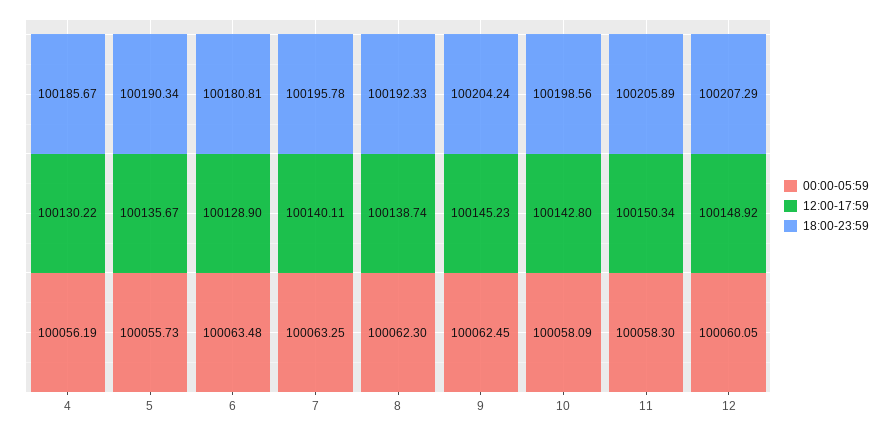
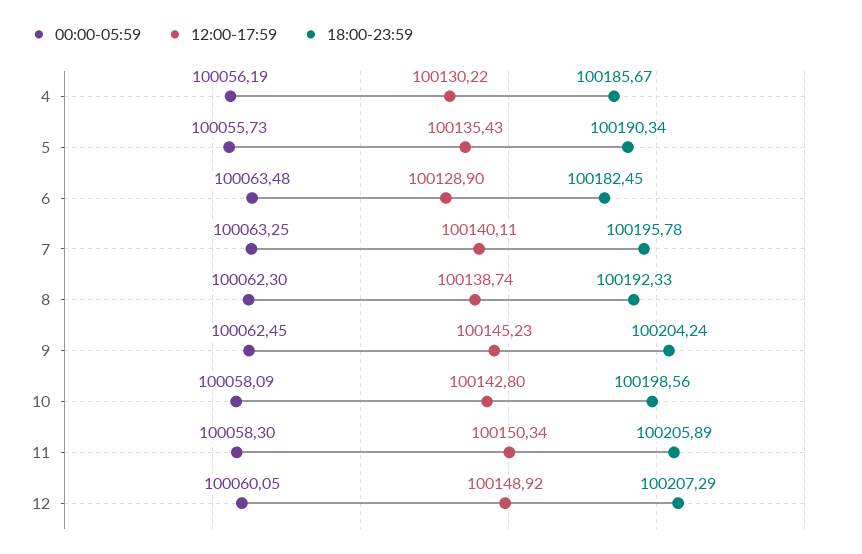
  {
    "00:00-05:59": {
      "4": 100056.19,
      "5": 100055.73,
      "6": 100063.48,
      "7": 100063.25,
      "8": 100062.3,
      "9": 100062.45,
      "10": 100058.09,
      "11": 100058.3,
      "12": 100060.05
    },
    "12:00-17:59": {
      "4": 100130.22,
-     "5": 100135.67,
+     "5": 100135.43,
      "6": 100128.9,
      "7": 100140.11,
      "8": 100138.74,
      "9": 100145.23,
      "10": 100142.8,
      "11": 100150.34,
      "12": 100148.92
    },
    "18:00-23:59": {
      "4": 100185.67,
      "5": 100190.34,
-     "6": 100180.81,
+     "6": 100182.45,
      "7": 100195.78,
      "8": 100192.33,
      "9": 100204.24,
      "10": 100198.56,
      "11": 100205.89,
      "12": 100207.29
    }
  }

